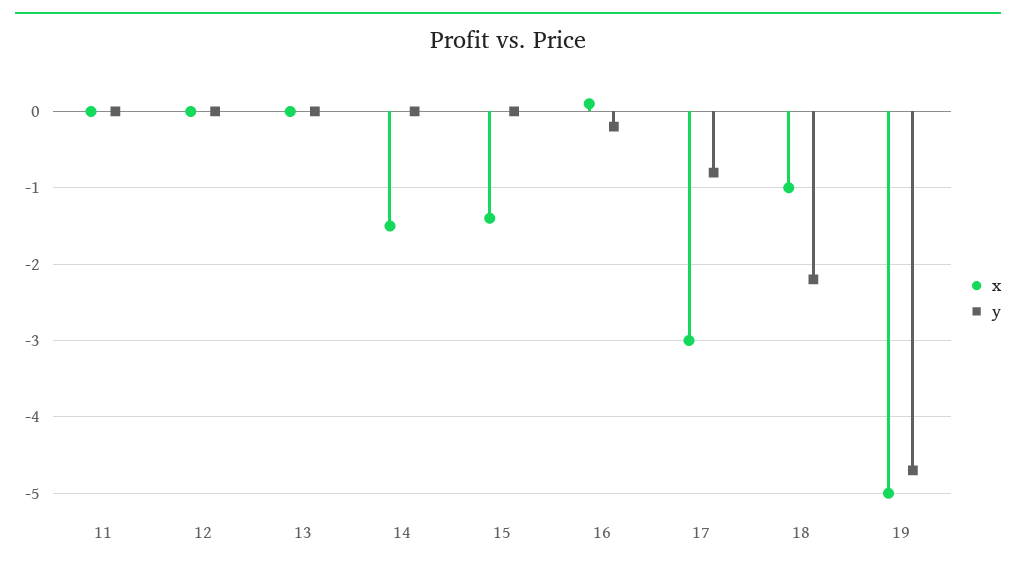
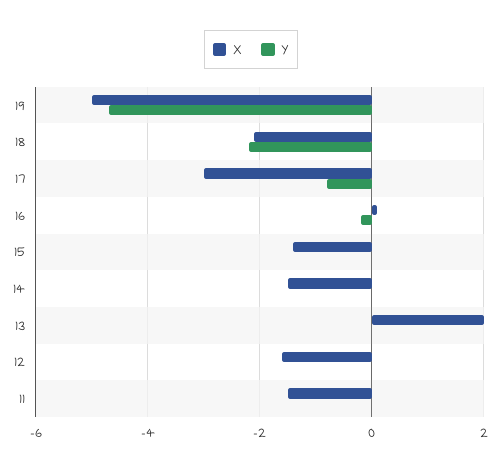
  {
    "x": {
-     "11": 0,
+     "11": -1.5,
-     "12": 0,
+     "12": -1.5,
-     "13": 0,
+     "13": 2,
      "14": -1.5,
      "15": -1.4,
      "16": 0.1,
      "17": -3,
-     "18": -1,
+     "18": -2,
      "19": -5
    },
    "y": {
      "11": 0,
      "12": 0,
      "13": 0,
      "14": 0,
      "15": 0,
      "16": -0.2,
      "17": -0.8,
      "18": -2.2,
      "19": -4.7
    }
  }

